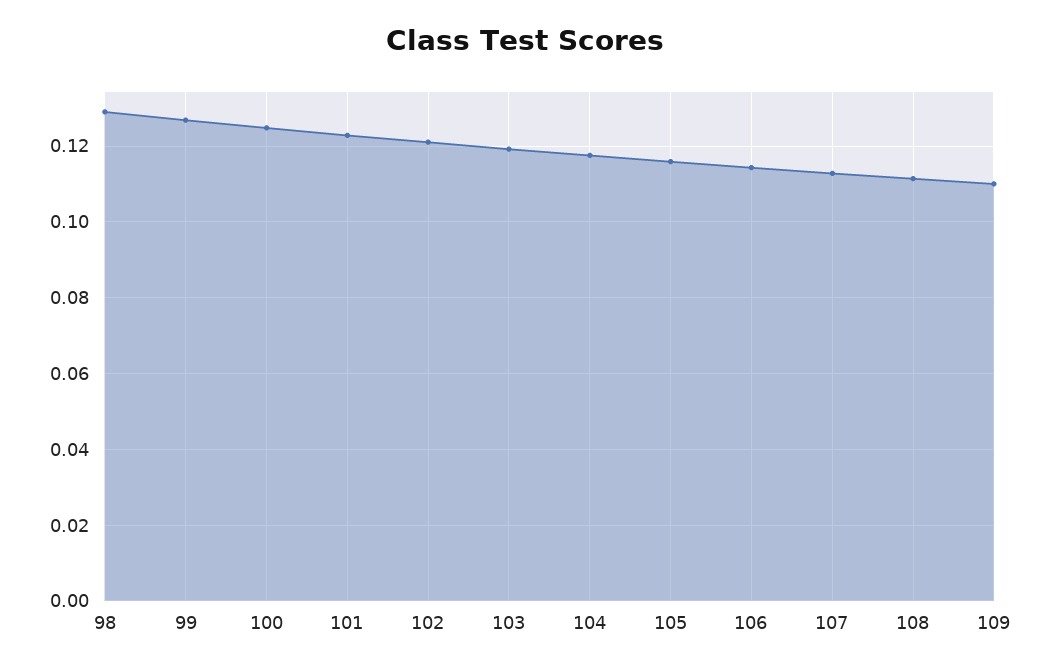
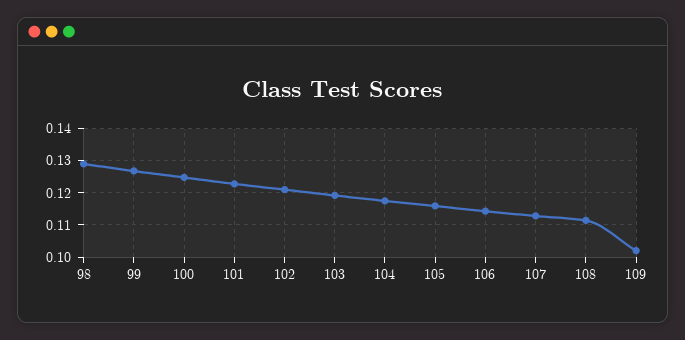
  {
    "98": 0.13,
    "99": 0.126,
    "100": 0.124,
    "101": 0.122,
    "102": 0.122,
    "103": 0.12,
    "104": 0.118,
    "105": 0.116,
    "106": 0.114,
    "107": 0.112,
    "108": 0.112,
-   "109": 0.11
+   "109": 0.102
  }

